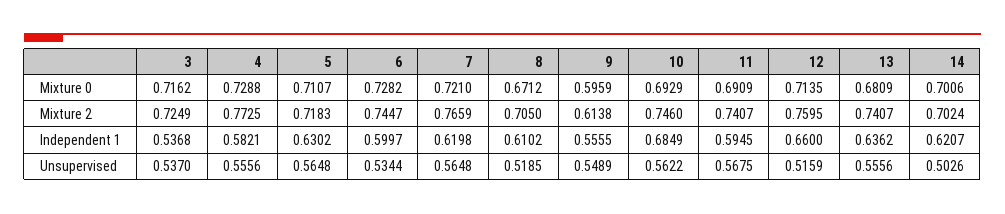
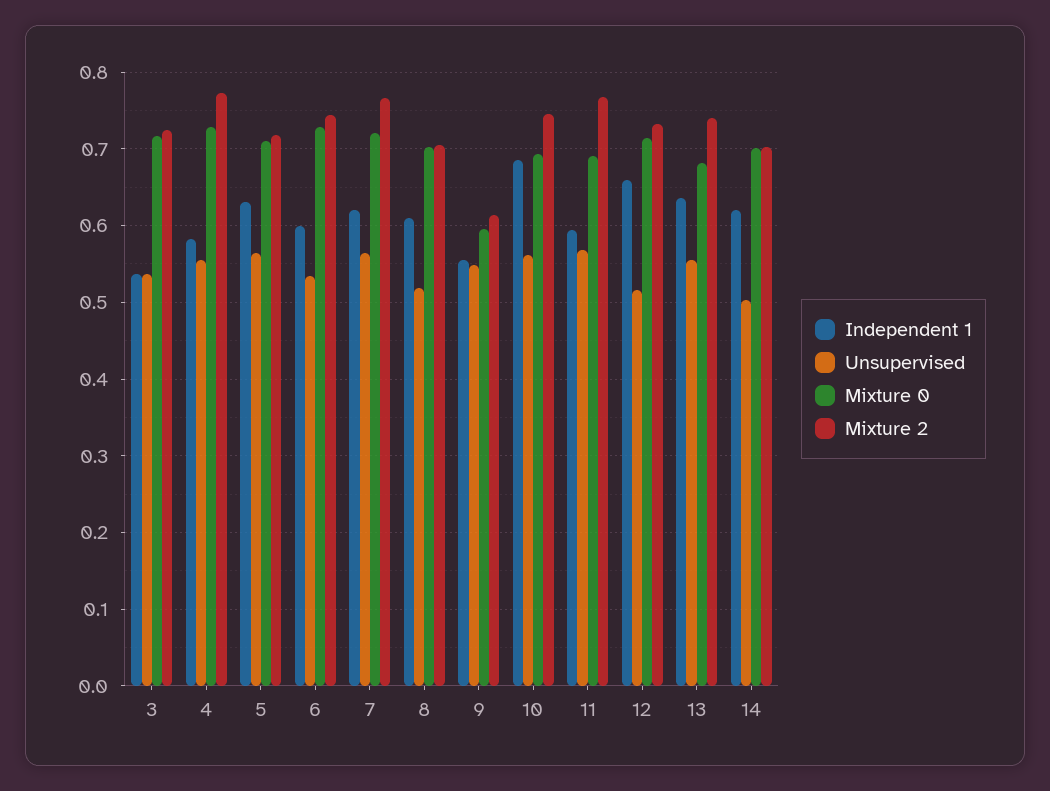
  {
    "Mixture 0": {
      "3": 0.7162,
      "4": 0.7288,
      "5": 0.7107,
      "6": 0.7282,
      "7": 0.721,
-     "8": 0.6712,
+     "8": 0.7,
      "9": 0.5959,
      "10": 0.6929,
      "11": 0.6909,
      "12": 0.7135,
      "13": 0.6809,
      "14": 0.7006
    },
    "Mixture 2": {
      "3": 0.7249,
      "4": 0.7725,
      "5": 0.7183,
      "6": 0.7447,
      "7": 0.7659,
      "8": 0.705,
      "9": 0.6138,
      "10": 0.746,
-     "11": 0.7407,
+     "11": 0.77,
-     "12": 0.7595,
+     "12": 0.73,
      "13": 0.7407,
      "14": 0.7024
    },
    "Independent 1": {
      "3": 0.5368,
      "4": 0.5821,
      "5": 0.6302,
      "6": 0.5997,
      "7": 0.6198,
      "8": 0.6102,
      "9": 0.5555,
      "10": 0.6849,
      "11": 0.5945,
      "12": 0.66,
      "13": 0.6362,
      "14": 0.6207
    },
    "Unsupervised": {
      "3": 0.537,
      "4": 0.5556,
      "5": 0.5648,
      "6": 0.5344,
      "7": 0.5648,
      "8": 0.5185,
      "9": 0.5489,
      "10": 0.5622,
      "11": 0.5675,
      "12": 0.5159,
      "13": 0.5556,
      "14": 0.5026
    }
  }

